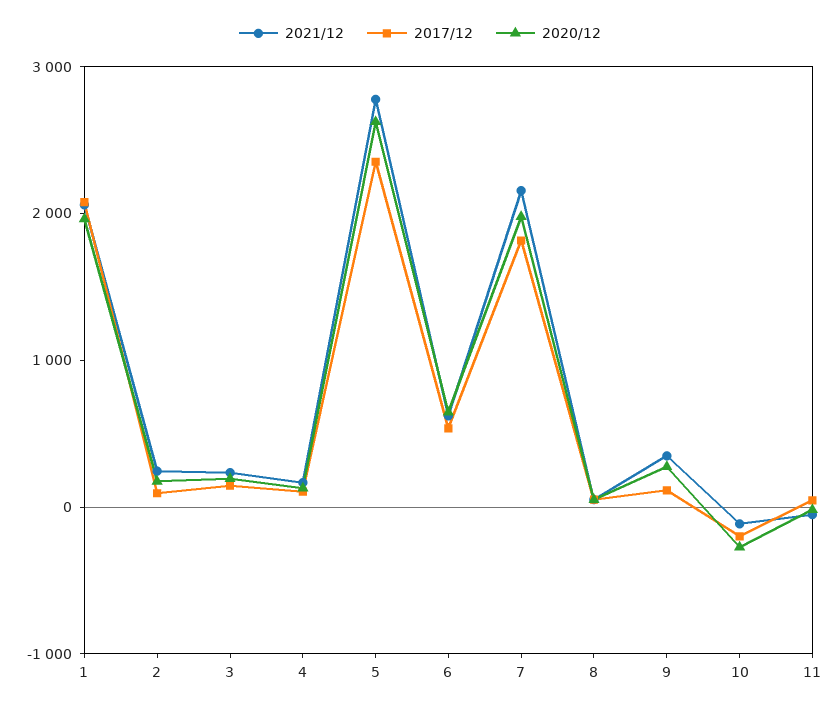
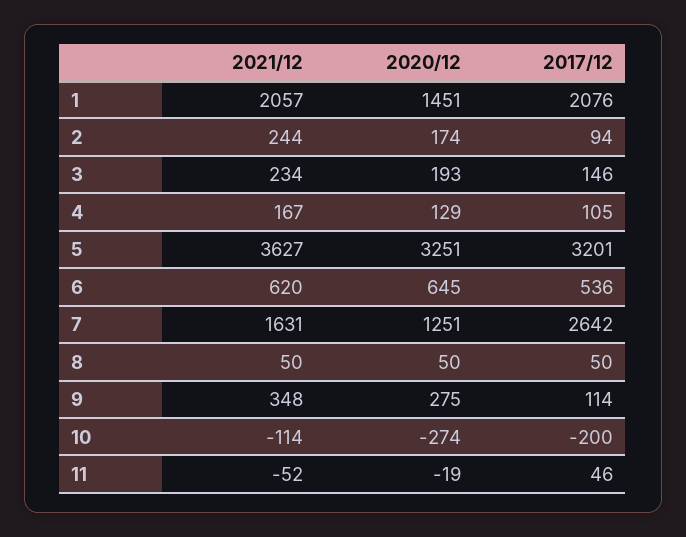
  {
    "2021/12": {
      "1": 2057,
      "2": 244,
      "3": 234,
      "4": 167,
-     "5": 2800,
+     "5": 3627,
      "6": 620,
-     "7": 2200,
+     "7": 1631,
      "8": 50,
      "9": 348,
      "10": -114,
      "11": -52
    },
    "2017/12": {
      "1": 2076,
      "2": 94,
      "3": 146,
      "4": 105,
-     "5": 2400,
+     "5": 3201,
      "6": 536,
-     "7": 1800,
+     "7": 2642,
      "8": 50,
      "9": 114,
      "10": -200,
      "11": 46
    },
    "2020/12": {
-     "1": 2000,
+     "1": 1451,
      "2": 174,
      "3": 193,
      "4": 129,
-     "5": 2600,
+     "5": 3251,
      "6": 645,
-     "7": 2000,
+     "7": 1251,
      "8": 50,
      "9": 275,
      "10": -274,
      "11": -19
    }
  }

